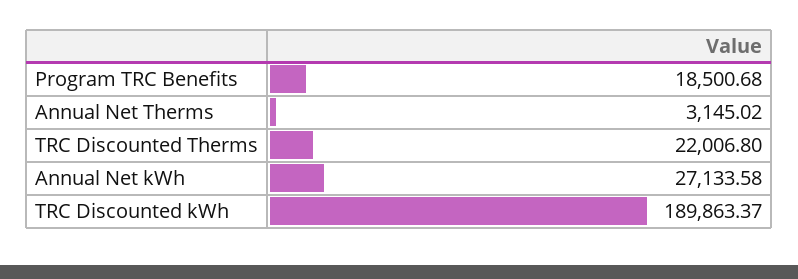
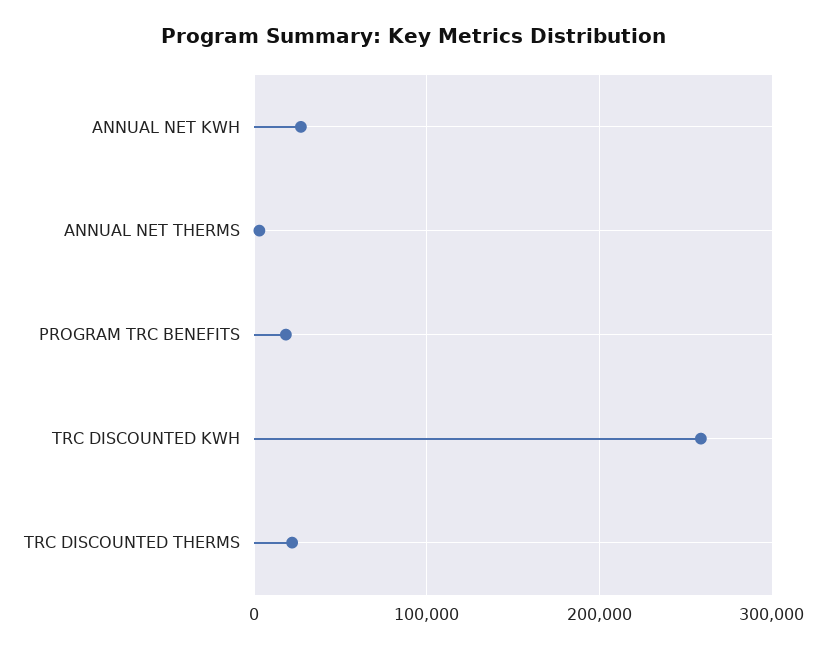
  {
    "Program TRC Benefits": 18500.68,
    "Annual Net Therms": 3145.02,
    "TRC Discounted Therms": 22006.8,
    "Annual Net kWh": 27133.58,
-   "TRC Discounted kWh": 189863.37
+   "TRC Discounted kWh": 260000
  }

